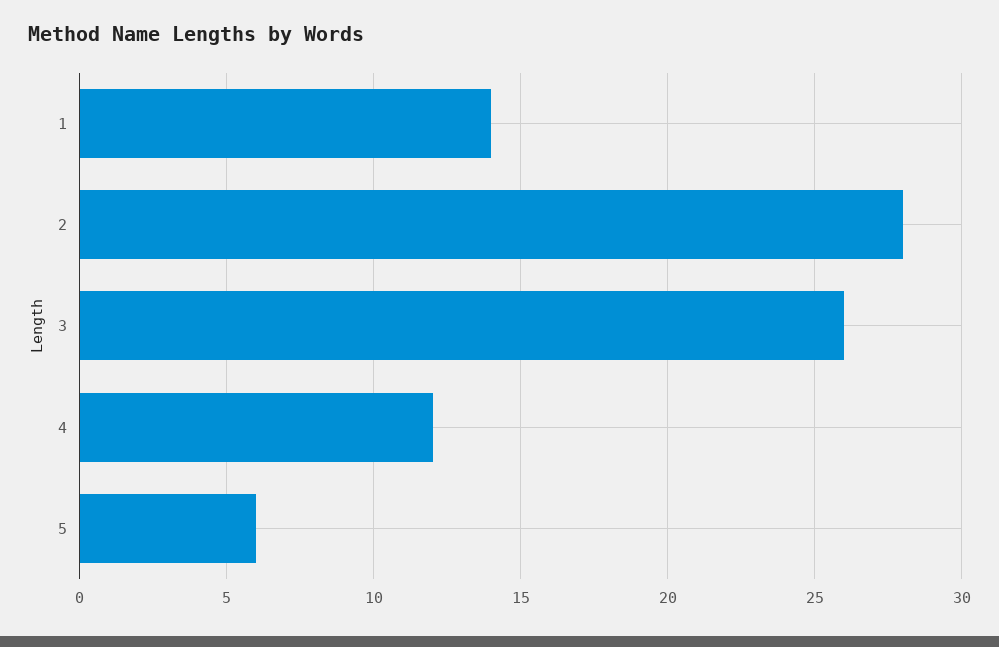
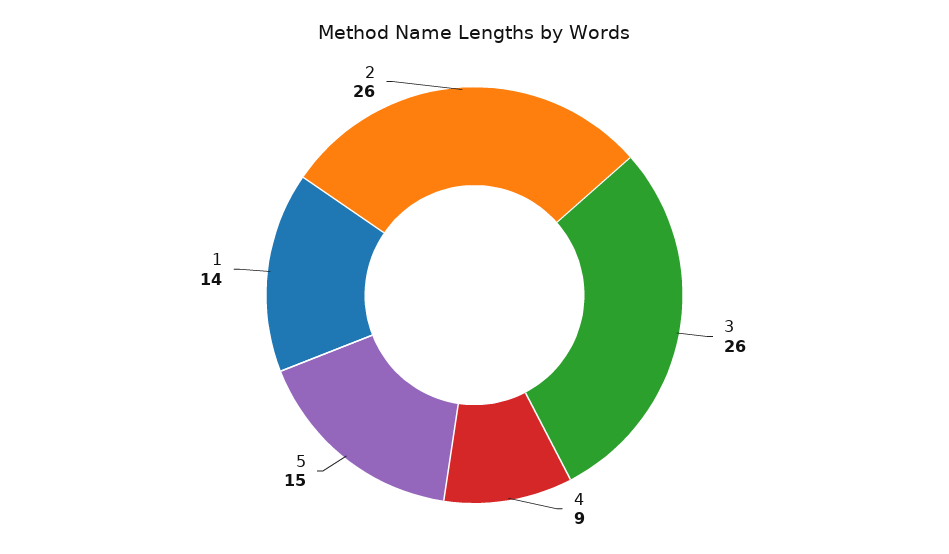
  {
    "1": 14,
-   "2": 28,
+   "2": 26,
    "3": 26,
-   "4": 12,
+   "4": 9,
-   "5": 6
+   "5": 15
  }

